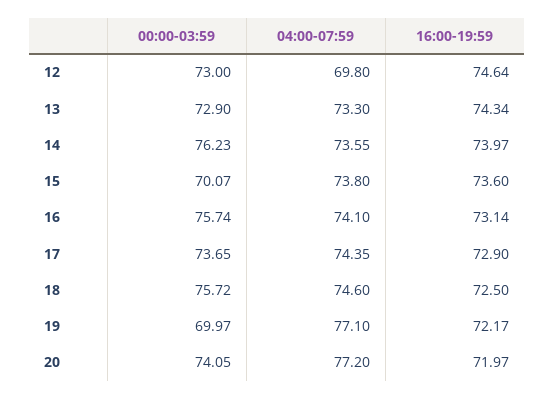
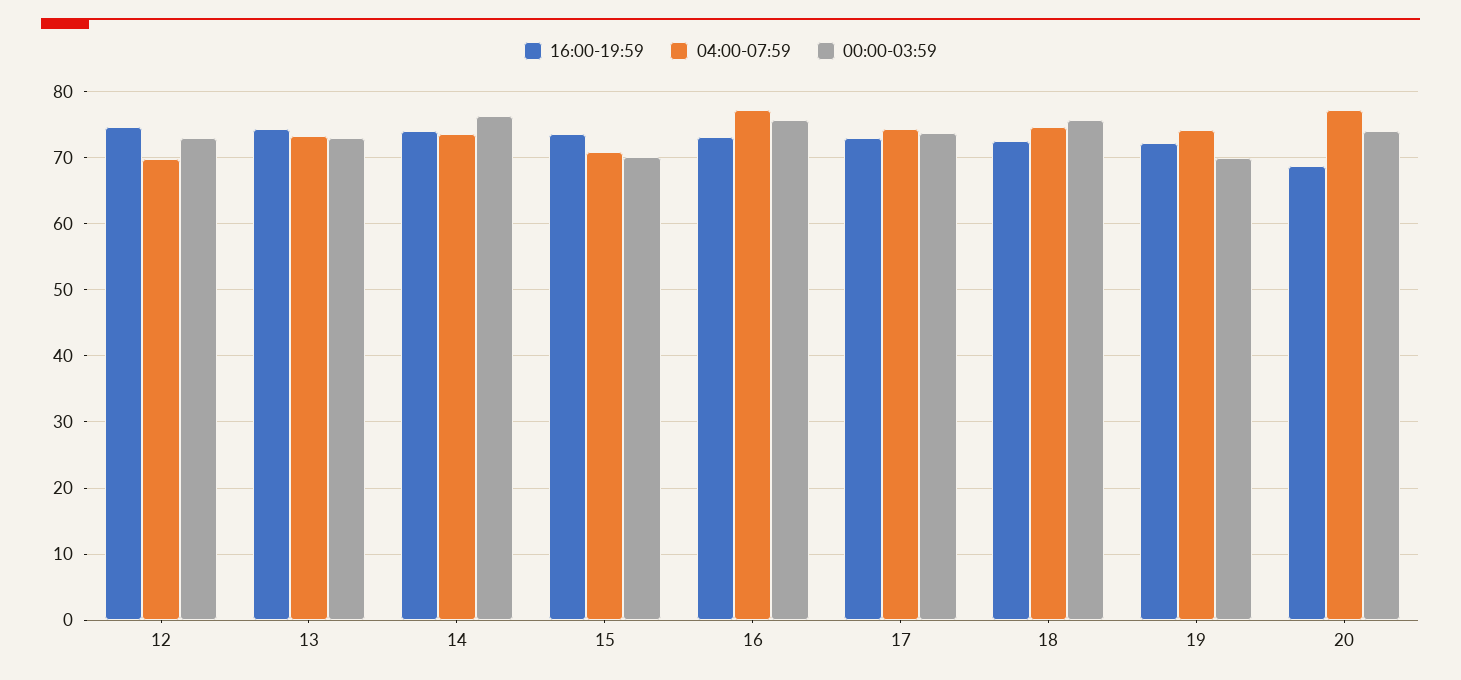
  {
    "00:00-03:59": {
      "12": 73,
      "13": 72.9,
      "14": 76.23,
      "15": 70.07,
      "16": 75.74,
      "17": 73.65,
      "18": 75.72,
      "19": 69.97,
      "20": 74.05
    },
    "04:00-07:59": {
      "12": 69.8,
      "13": 73.3,
      "14": 73.55,
-     "15": 73.8,
+     "15": 71,
-     "16": 74.1,
+     "16": 77,
      "17": 74.35,
      "18": 74.6,
-     "19": 77.1,
+     "19": 74,
      "20": 77.2
    },
    "16:00-19:59": {
      "12": 74.64,
      "13": 74.34,
      "14": 73.97,
      "15": 73.6,
      "16": 73.14,
      "17": 72.9,
      "18": 72.5,
      "19": 72.17,
-     "20": 71.97
+     "20": 69
    }
  }

